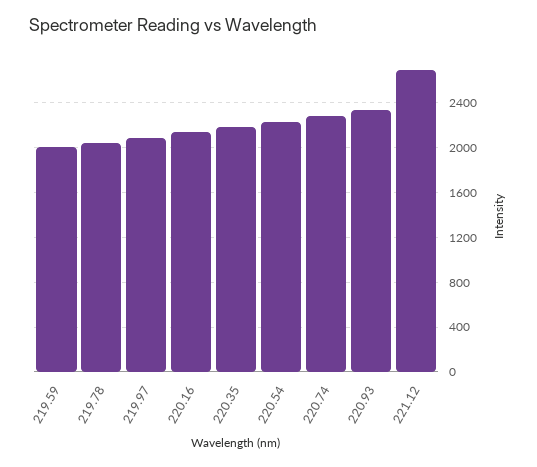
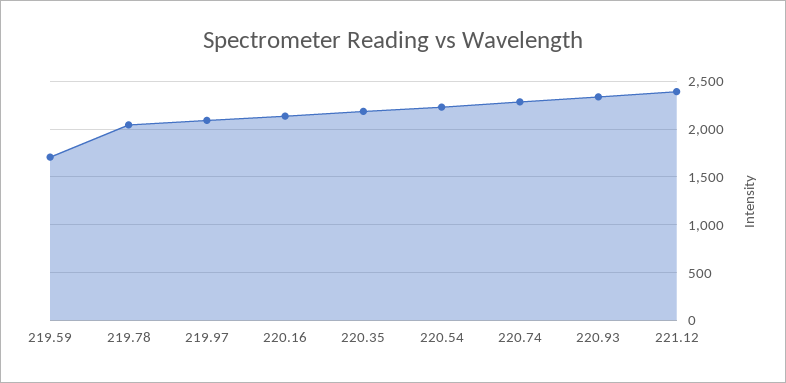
  {
-   "219.59": 2000,
+   "219.59": 1700,
    "219.78": 2000,
    "219.97": 2100,
    "220.16": 2100,
    "220.35": 2200,
    "220.54": 2200,
    "220.74": 2300,
    "220.93": 2300,
-   "221.12": 2700
+   "221.12": 2400
  }

